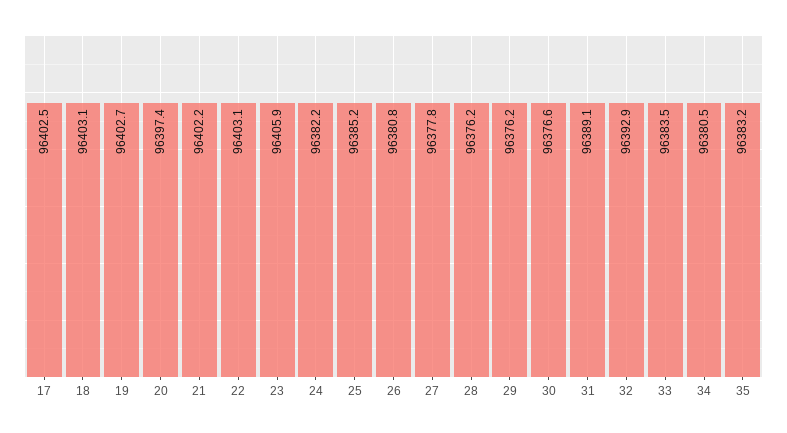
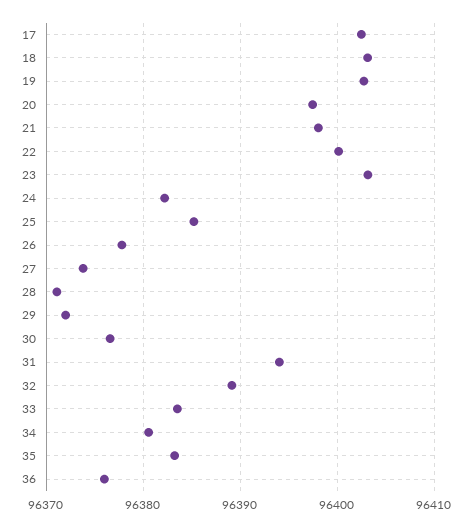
  {
    "17": 96402.5,
    "18": 96403.1,
    "19": 96402.7,
    "20": 96397.4,
-   "21": 96402.2,
+   "21": 96398,
-   "22": 96403.1,
+   "22": 96400,
-   "23": 96405.9,
+   "23": 96403,
    "24": 96382.2,
    "25": 96385.2,
-   "26": 96380.8,
+   "26": 96378,
-   "27": 96377.8,
+   "27": 96374,
-   "28": 96376.2,
+   "28": 96371,
-   "29": 96376.2,
+   "29": 96372,
    "30": 96376.6,
-   "31": 96389.1,
+   "31": 96394,
-   "32": 96392.9,
+   "32": 96389,
    "33": 96383.5,
    "34": 96380.5,
-   "35": 96383.2
+   "35": 96383.2,
+   "36": 96376
  }

